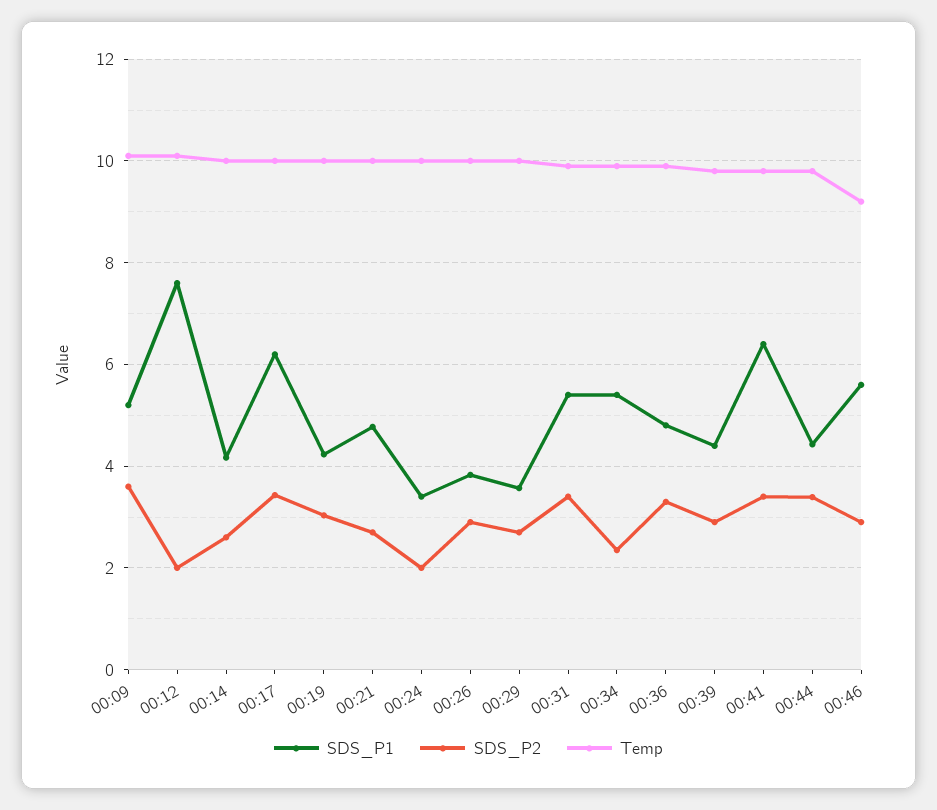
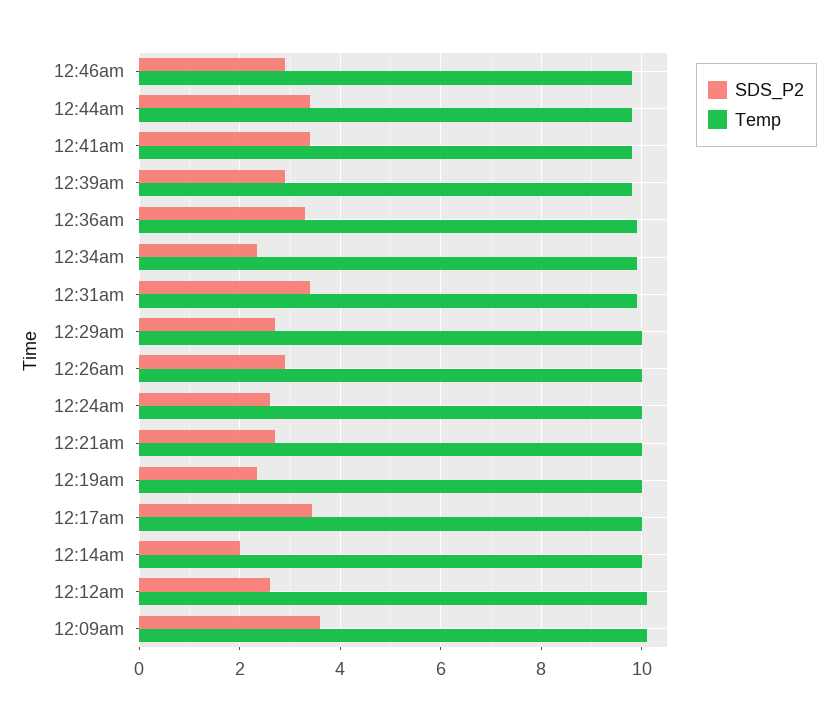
  {
-   "SDS_P1": {
-     "00:09": 5.2,
-     "00:12": 7.6,
-     "00:14": 4.2,
-     "00:17": 6.2,
-     "00:19": 4.2,
-     "00:21": 4.8,
-     "00:24": 3.4,
-     "00:26": 3.8,
-     "00:29": 3.6,
-     "00:31": 5.4,
-     "00:34": 5.4,
-     "00:36": 4.8,
-     "00:39": 4.4,
-     "00:41": 6.4,
-     "00:44": 4.4,
-     "00:46": 5.6
-   },
    "SDS_P2": {
      "00:09": 3.6,
-     "00:12": 2,
+     "00:12": 2.6,
-     "00:14": 2.6,
+     "00:14": 2,
      "00:17": 3.4,
-     "00:19": 3,
+     "00:19": 2.4,
      "00:21": 2.8,
-     "00:24": 2,
+     "00:24": 2.6,
      "00:26": 3,
      "00:29": 2.8,
      "00:31": 3.4,
      "00:34": 2.4,
      "00:36": 3.4,
      "00:39": 3,
      "00:41": 3.4,
      "00:44": 3.4,
      "00:46": 3
    },
    "Temp": {
      "00:09": 10.2,
      "00:12": 10.2,
      "00:14": 10,
      "00:17": 10,
      "00:19": 10,
      "00:21": 10,
      "00:24": 10,
      "00:26": 10,
      "00:29": 10,
      "00:31": 10,
      "00:34": 10,
      "00:36": 10,
      "00:39": 9.8,
      "00:41": 9.8,
      "00:44": 9.8,
-     "00:46": 9.2
+     "00:46": 9.8
    }
  }

